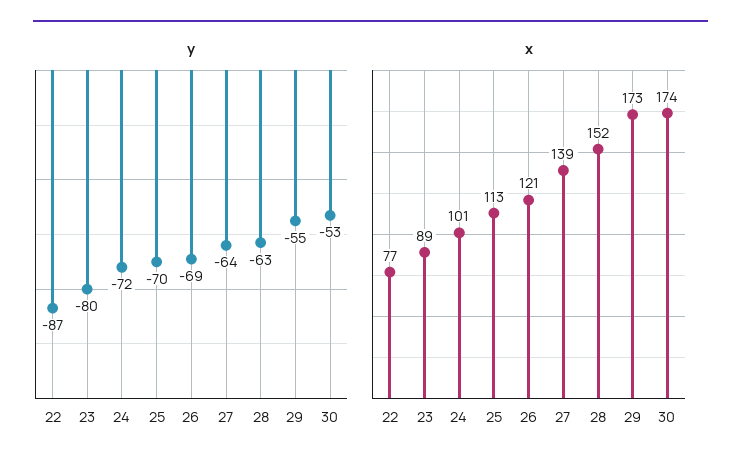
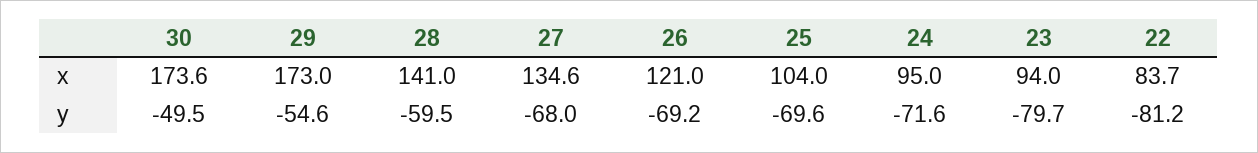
  {
    "y": {
-     "22": -87,
+     "22": -81.2,
      "23": -79.7,
      "24": -71.6,
      "25": -69.6,
      "26": -69.2,
-     "27": -64,
+     "27": -68,
-     "28": -63,
+     "28": -59.5,
      "29": -54.6,
-     "30": -53
+     "30": -49.5
    },
    "x": {
-     "22": 77,
+     "22": 83.7,
-     "23": 89,
+     "23": 94,
-     "24": 101,
+     "24": 95,
-     "25": 113,
+     "25": 104,
      "26": 121,
-     "27": 139,
+     "27": 134.6,
-     "28": 152,
+     "28": 141,
      "29": 173,
      "30": 173.6
    }
  }

